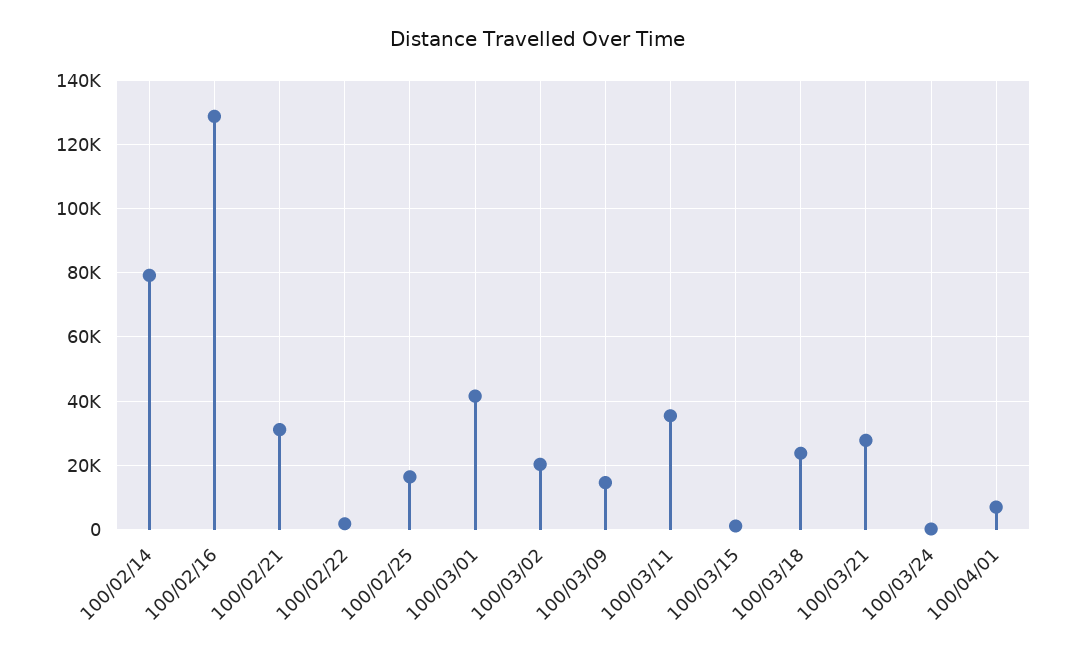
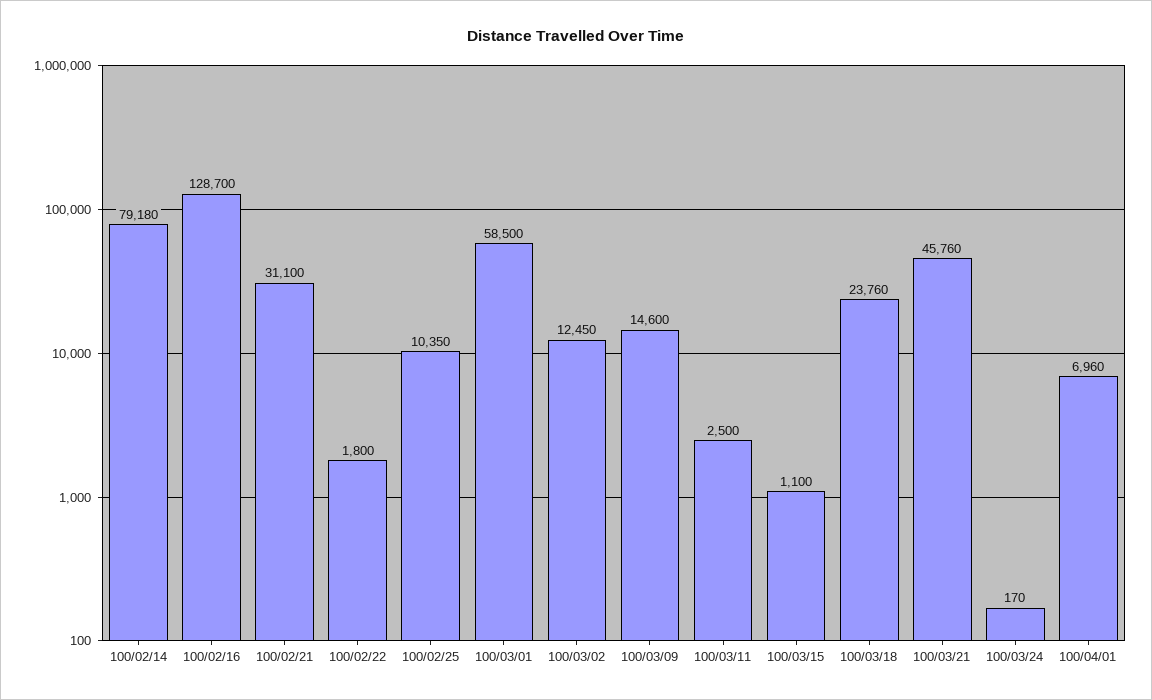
  {
    "100/02/14": 79180,
    "100/02/16": 128700,
    "100/02/21": 31100,
    "100/02/22": 1800,
-   "100/02/25": 16000,
+   "100/02/25": 10350,
-   "100/03/01": 42000,
+   "100/03/01": 58500,
-   "100/03/02": 20000,
+   "100/03/02": 12450,
    "100/03/09": 14600,
-   "100/03/11": 36000,
+   "100/03/11": 2500,
    "100/03/15": 1100,
    "100/03/18": 23760,
-   "100/03/21": 28000,
+   "100/03/21": 45760,
    "100/03/24": 170,
    "100/04/01": 6960
  }

